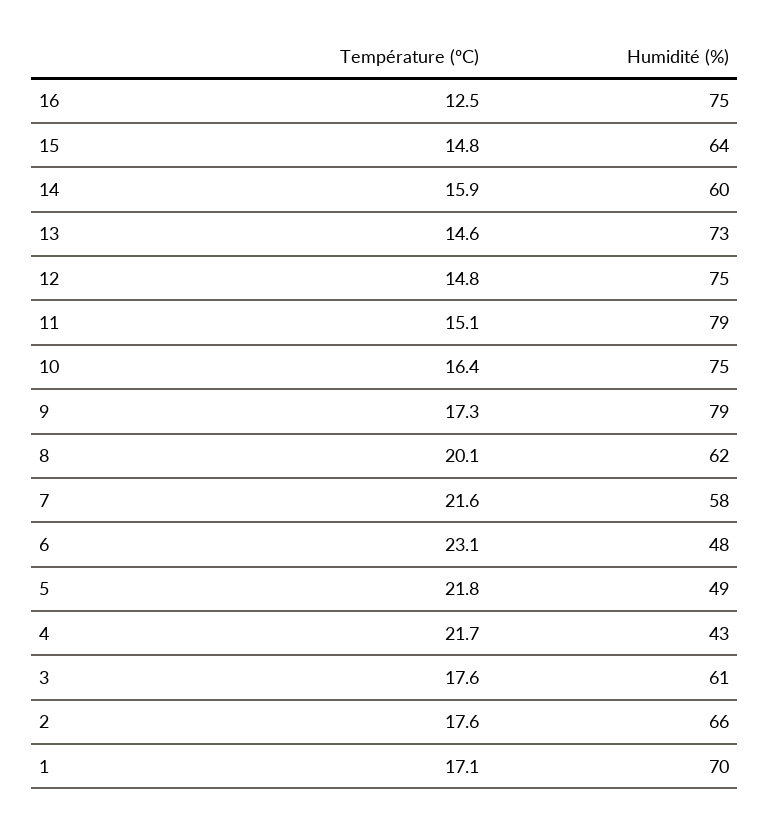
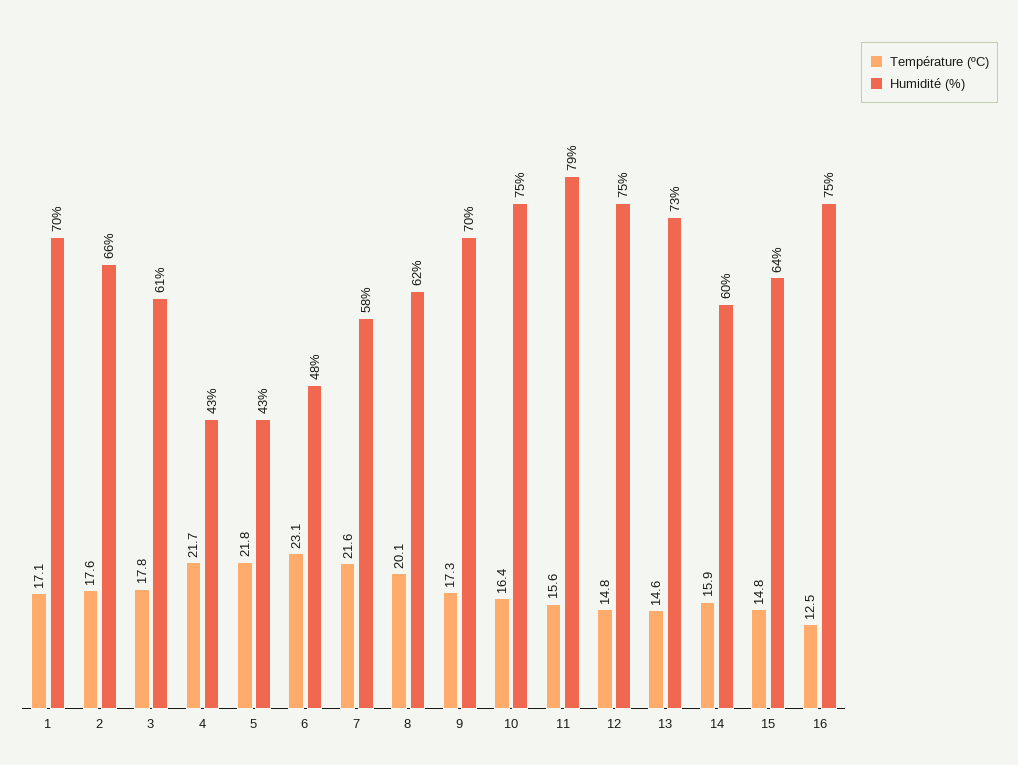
  {
    "Température (ºC)": {
      "16": 12.5,
      "15": 14.8,
      "14": 15.9,
      "13": 14.6,
      "12": 14.8,
-     "11": 15.1,
+     "11": 15.6,
      "10": 16.4,
      "9": 17.3,
      "8": 20.1,
      "7": 21.6,
      "6": 23.1,
      "5": 21.8,
      "4": 21.7,
-     "3": 17.6,
+     "3": 17.8,
      "2": 17.6,
      "1": 17.1
    },
    "Humidité (%)": {
      "16": 75,
      "15": 64,
      "14": 60,
      "13": 73,
      "12": 75,
      "11": 79,
      "10": 75,
-     "9": 79,
+     "9": 70,
      "8": 62,
      "7": 58,
      "6": 48,
-     "5": 49,
+     "5": 43,
      "4": 43,
      "3": 61,
      "2": 66,
      "1": 70
    }
  }

